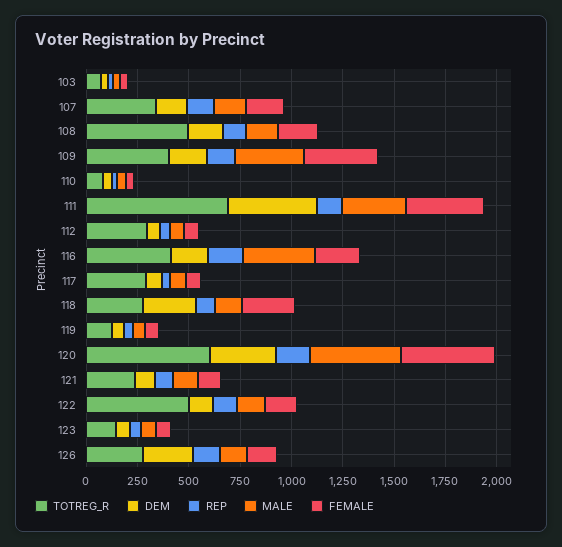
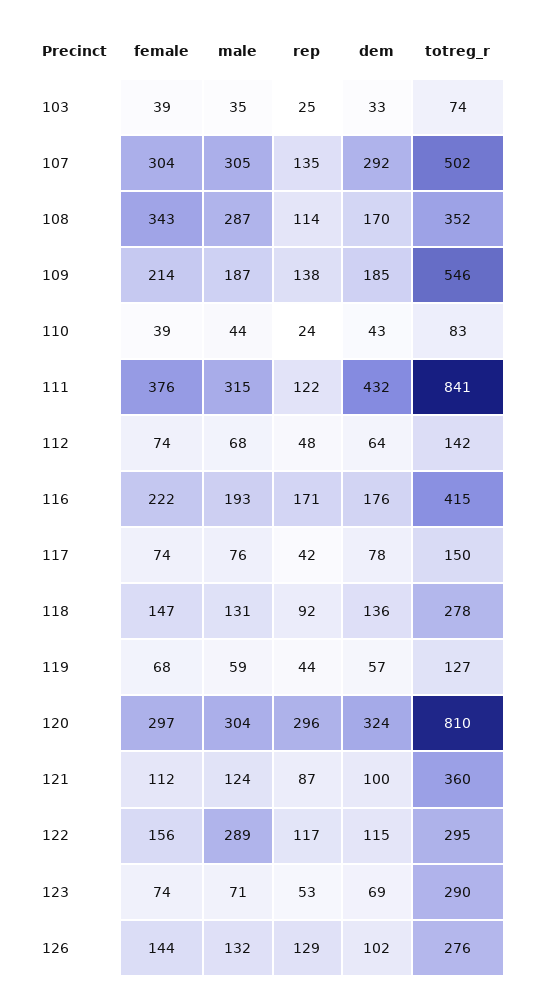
  {
    "TOTREG_R": {
      "103": 74,
-     "107": 350,
+     "107": 502,
-     "108": 500,
+     "108": 352,
-     "109": 400,
+     "109": 546,
      "110": 83,
-     "111": 700,
+     "111": 841,
-     "112": 300,
+     "112": 142,
      "116": 415,
-     "117": 300,
+     "117": 150,
      "118": 278,
      "119": 127,
-     "120": 600,
+     "120": 810,
-     "121": 250,
+     "121": 360,
-     "122": 500,
+     "122": 295,
-     "123": 150,
+     "123": 290,
      "126": 276
    },
    "DEM": {
      "103": 33,
-     "107": 150,
+     "107": 292,
      "108": 170,
      "109": 185,
      "110": 43,
      "111": 432,
      "112": 64,
      "116": 176,
      "117": 78,
-     "118": 250,
+     "118": 136,
      "119": 57,
      "120": 324,
      "121": 100,
      "122": 115,
      "123": 69,
-     "126": 250
+     "126": 102
    },
    "REP": {
      "103": 25,
      "107": 135,
      "108": 114,
      "109": 138,
      "110": 24,
      "111": 122,
      "112": 48,
      "116": 171,
      "117": 42,
      "118": 92,
      "119": 44,
-     "120": 150,
+     "120": 296,
      "121": 87,
      "122": 117,
      "123": 53,
      "126": 129
    },
    "MALE": {
      "103": 35,
-     "107": 150,
+     "107": 305,
-     "108": 150,
+     "108": 287,
-     "109": 350,
+     "109": 187,
      "110": 44,
      "111": 315,
      "112": 68,
-     "116": 350,
+     "116": 193,
      "117": 76,
      "118": 131,
      "119": 59,
-     "120": 450,
+     "120": 304,
      "121": 124,
-     "122": 150,
+     "122": 289,
      "123": 71,
      "126": 132
    },
    "FEMALE": {
      "103": 39,
-     "107": 200,
+     "107": 304,
-     "108": 200,
+     "108": 343,
-     "109": 350,
+     "109": 214,
      "110": 39,
      "111": 376,
      "112": 74,
      "116": 222,
      "117": 74,
-     "118": 250,
+     "118": 147,
      "119": 68,
-     "120": 450,
+     "120": 297,
      "121": 112,
      "122": 156,
      "123": 74,
      "126": 144
    }
  }

